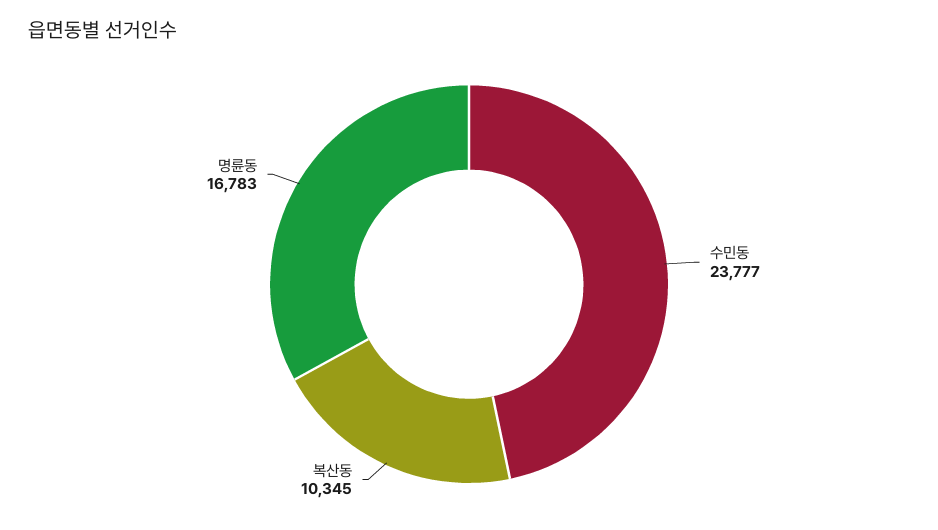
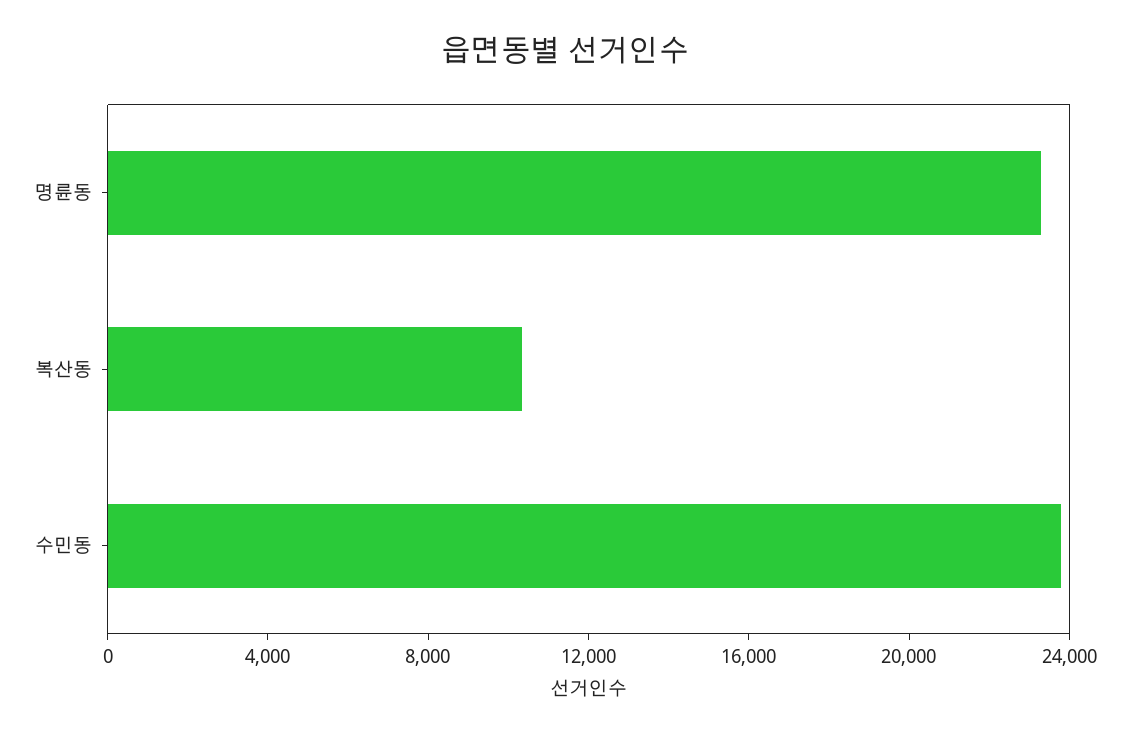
  {
    "수민동": 23777,
    "복산동": 10345,
-   "명륜동": 16783
+   "명륜동": 23000
  }

